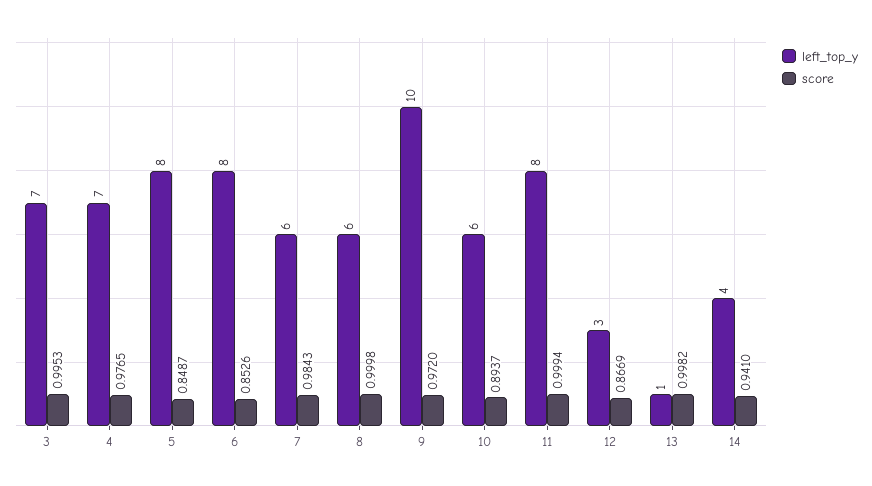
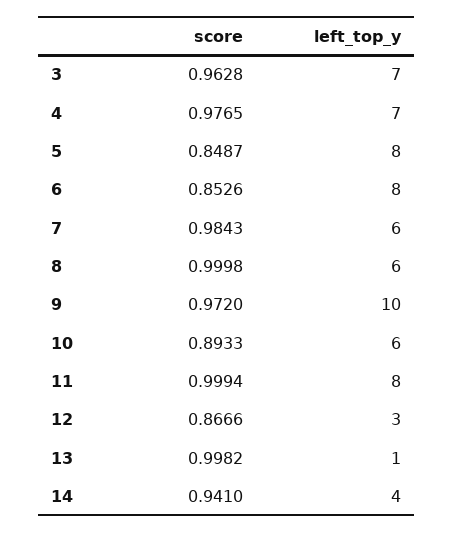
  {
    "left_top_y": {
      "3": 7,
      "4": 7,
      "5": 8,
      "6": 8,
      "7": 6,
      "8": 6,
      "9": 10,
      "10": 6,
      "11": 8,
      "12": 3,
      "13": 1,
      "14": 4
    },
    "score": {
-     "3": 0.9953,
+     "3": 0.9628,
      "4": 0.9765,
      "5": 0.8487,
      "6": 0.8526,
      "7": 0.9843,
      "8": 0.9998,
      "9": 0.972,
-     "10": 0.8937,
+     "10": 0.8933,
      "11": 0.9994,
-     "12": 0.8669,
+     "12": 0.8666,
      "13": 0.9982,
      "14": 0.941
    }
  }

